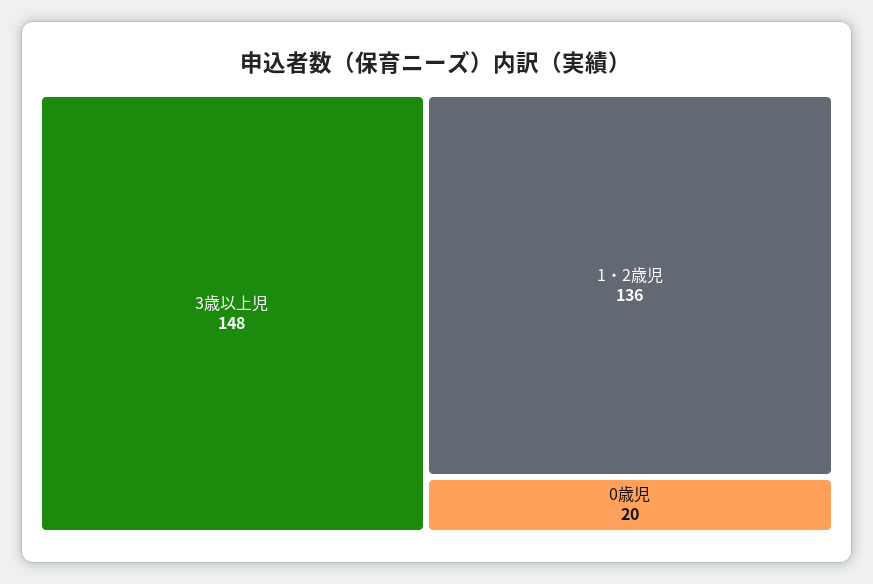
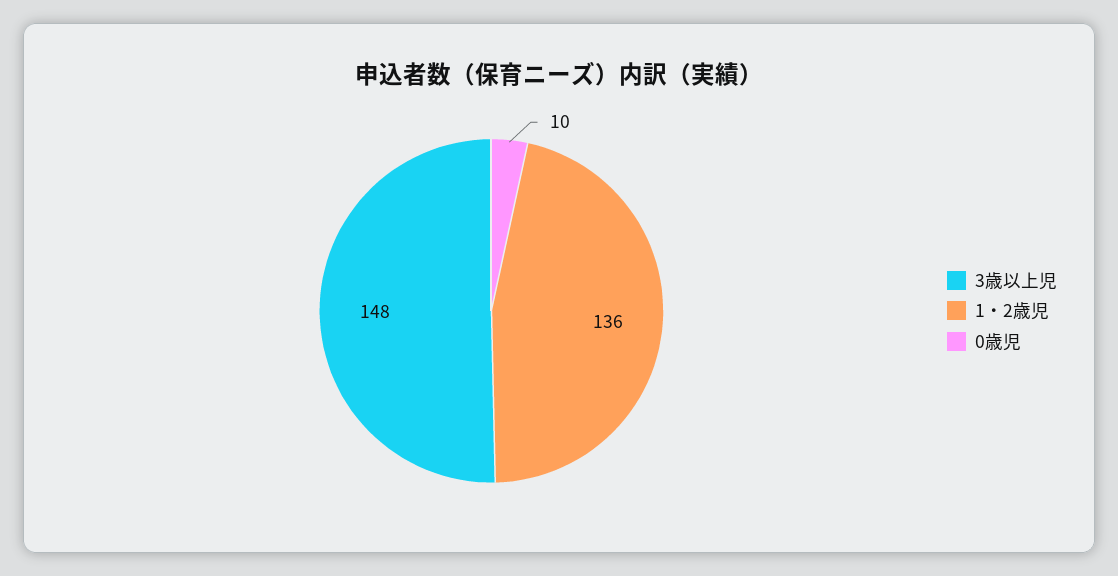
  {
    "3歳以上児": 148,
    "1・2歳児": 136,
-   "0歳児": 20
+   "0歳児": 10
  }

